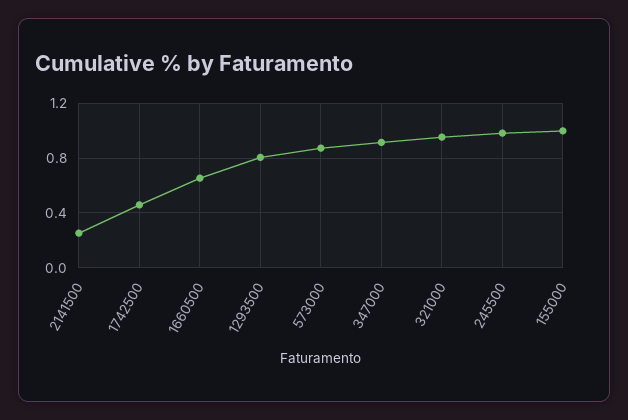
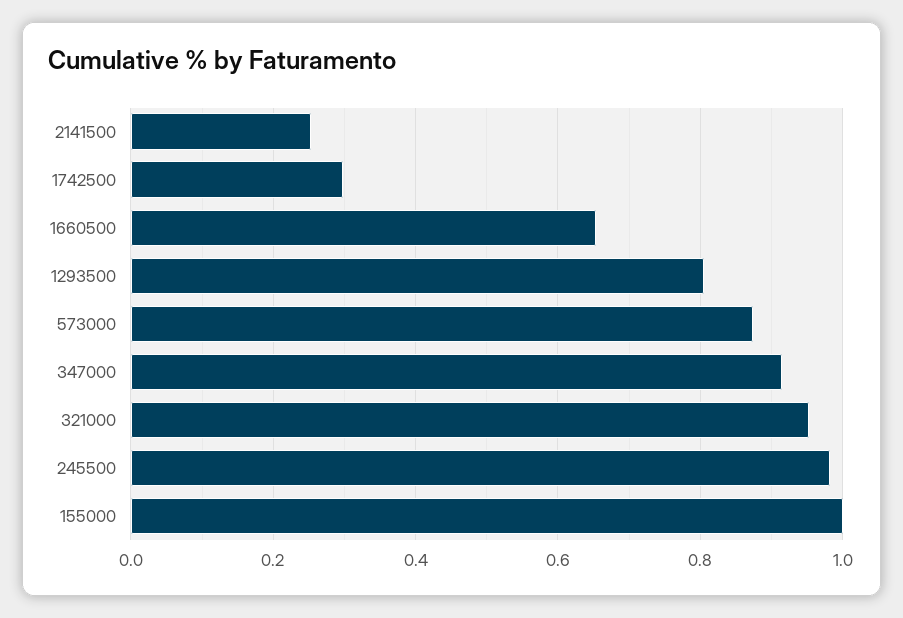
  {
    "2141500": 0.26,
-   "1742500": 0.45,
+   "1742500": 0.3,
    "1660500": 0.66,
    "1293500": 0.8,
    "573000": 0.88,
    "347000": 0.92,
    "321000": 0.96,
    "245500": 0.98,
    "155000": 1
  }

